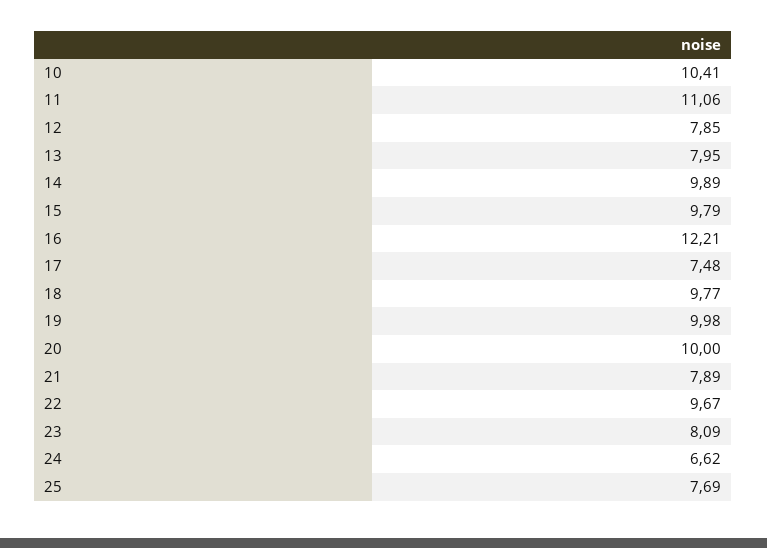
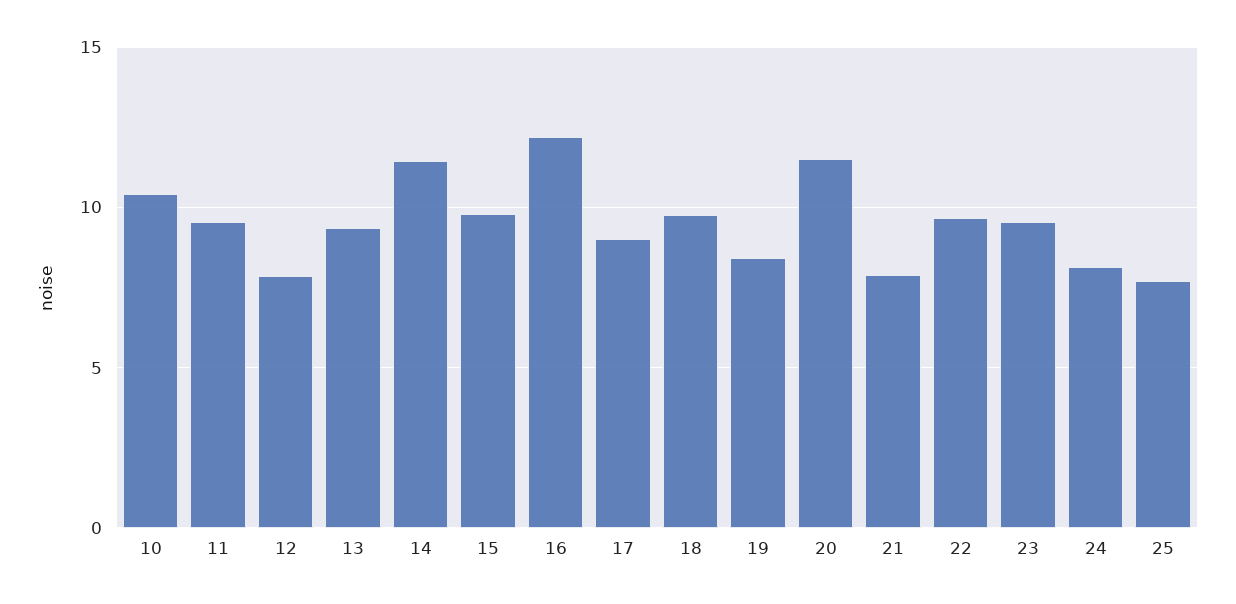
  {
    "10": 10.41,
-   "11": 11.06,
+   "11": 9.5,
    "12": 7.85,
-   "13": 7.95,
+   "13": 9.5,
-   "14": 9.89,
+   "14": 11.5,
    "15": 9.79,
    "16": 12.21,
-   "17": 7.48,
+   "17": 9,
    "18": 9.77,
-   "19": 9.98,
+   "19": 8.5,
-   "20": 10,
+   "20": 11.5,
    "21": 7.89,
    "22": 9.67,
-   "23": 8.09,
+   "23": 9.5,
-   "24": 6.62,
+   "24": 8,
    "25": 7.69
  }

